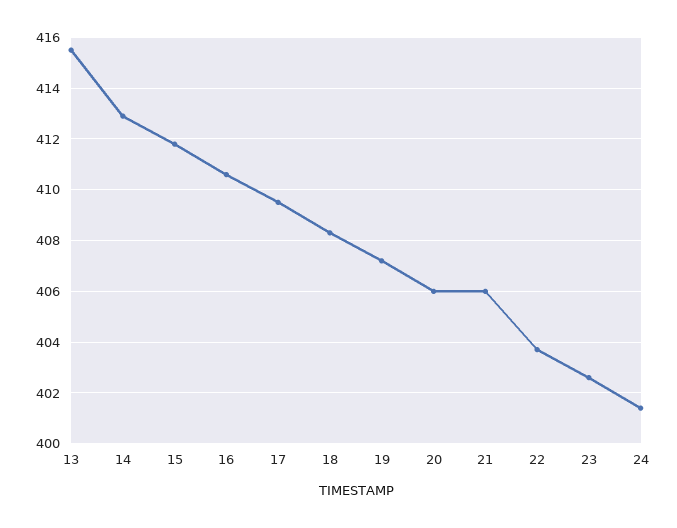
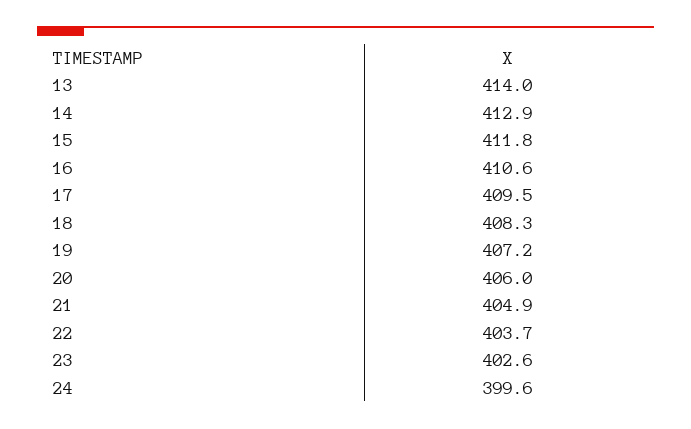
  {
-   "13": 415.5,
+   "13": 414,
    "14": 412.9,
    "15": 411.8,
    "16": 410.6,
    "17": 409.5,
    "18": 408.3,
    "19": 407.2,
    "20": 406,
-   "21": 406,
+   "21": 404.9,
    "22": 403.7,
    "23": 402.6,
-   "24": 401.5
+   "24": 399.6
  }

